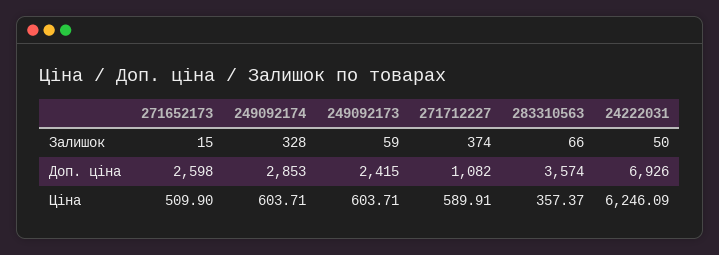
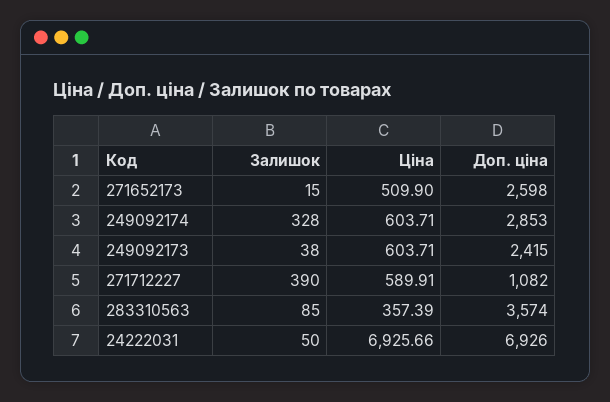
  {
    "271652173": {
      "Залишок": 15,
      "Доп. ціна": 2598,
      "Ціна": 509.9
    },
    "249092174": {
      "Залишок": 328,
      "Доп. ціна": 2853,
      "Ціна": 603.71
    },
    "249092173": {
-     "Залишок": 59,
+     "Залишок": 38,
      "Доп. ціна": 2415,
      "Ціна": 603.71
    },
    "271712227": {
-     "Залишок": 374,
+     "Залишок": 390,
      "Доп. ціна": 1082,
      "Ціна": 589.91
    },
    "283310563": {
-     "Залишок": 66,
+     "Залишок": 85,
      "Доп. ціна": 3574,
-     "Ціна": 357.37
+     "Ціна": 357.39
    },
    "24222031": {
      "Залишок": 50,
      "Доп. ціна": 6926,
-     "Ціна": 6246.09
+     "Ціна": 6925.66
    }
  }

